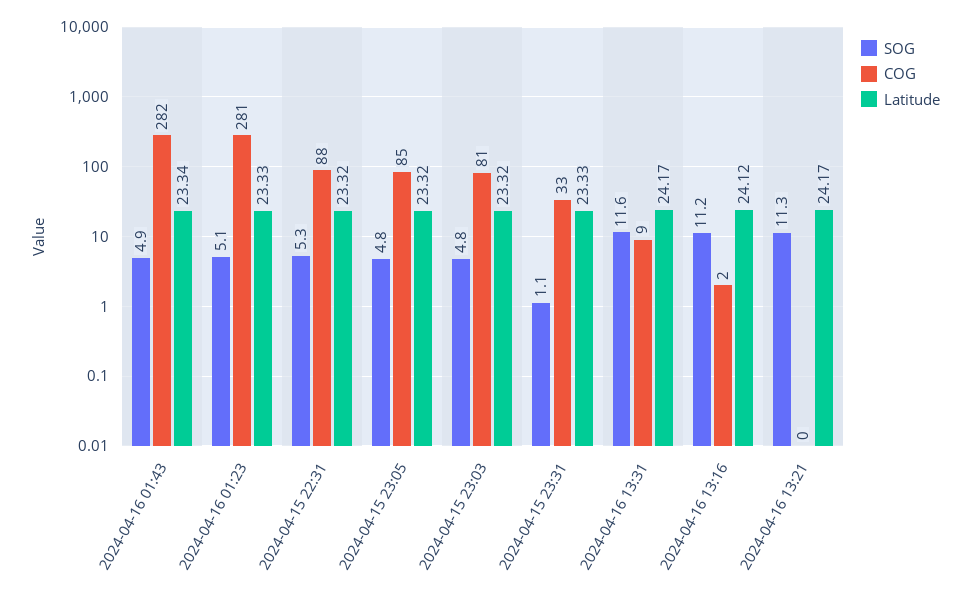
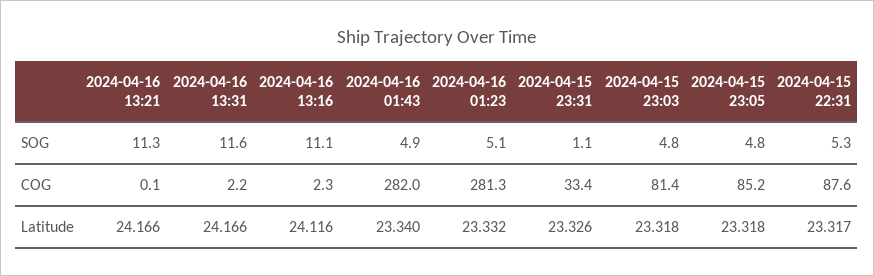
  {
    "SOG": {
      "2024-04-16 01:43": 4.9,
      "2024-04-16 01:23": 5.1,
      "2024-04-15 22:31": 5.3,
      "2024-04-15 23:05": 4.8,
      "2024-04-15 23:03": 4.8,
      "2024-04-15 23:31": 1.1,
      "2024-04-16 13:31": 11.6,
-     "2024-04-16 13:16": 11.2,
+     "2024-04-16 13:16": 11.1,
      "2024-04-16 13:21": 11.3
    },
    "COG": {
      "2024-04-16 01:43": 282,
      "2024-04-16 01:23": 281.3,
      "2024-04-15 22:31": 87.6,
      "2024-04-15 23:05": 85.2,
      "2024-04-15 23:03": 81.4,
      "2024-04-15 23:31": 33.4,
-     "2024-04-16 13:31": 9,
+     "2024-04-16 13:31": 2.2,
      "2024-04-16 13:16": 2.3,
      "2024-04-16 13:21": 0.1
    },
    "Latitude": {
      "2024-04-16 01:43": 23.34,
      "2024-04-16 01:23": 23.332,
      "2024-04-15 22:31": 23.317,
      "2024-04-15 23:05": 23.318,
      "2024-04-15 23:03": 23.318,
      "2024-04-15 23:31": 23.326,
      "2024-04-16 13:31": 24.166,
      "2024-04-16 13:16": 24.116,
      "2024-04-16 13:21": 24.166
    }
  }

